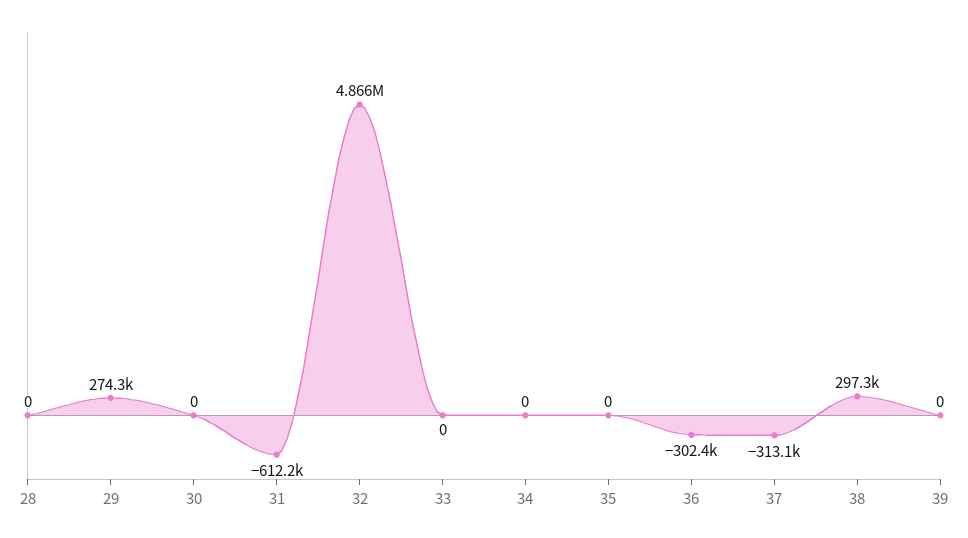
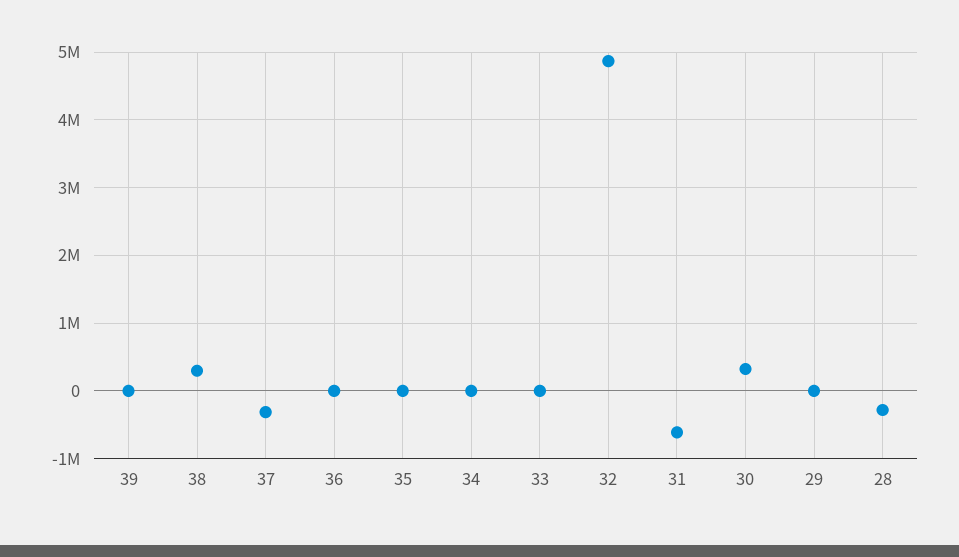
  {
-   "28": 0,
+   "28": -300000,
-   "29": 274300,
+   "29": 0,
-   "30": 0,
+   "30": 300000,
    "31": -612200,
    "32": 4866000,
    "33": 0,
    "34": 0,
    "35": 0,
-   "36": -302400,
+   "36": 0,
    "37": -313100,
    "38": 297300,
    "39": 0
  }

